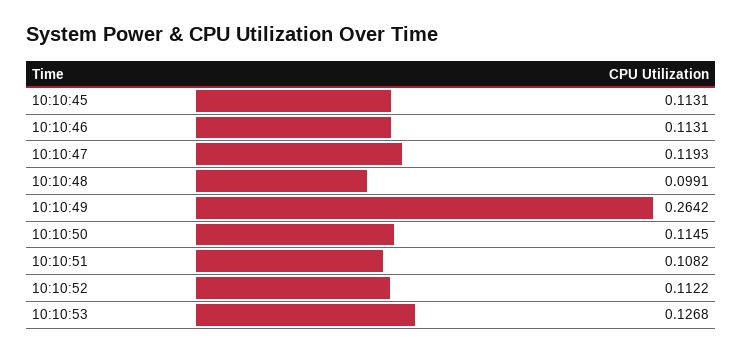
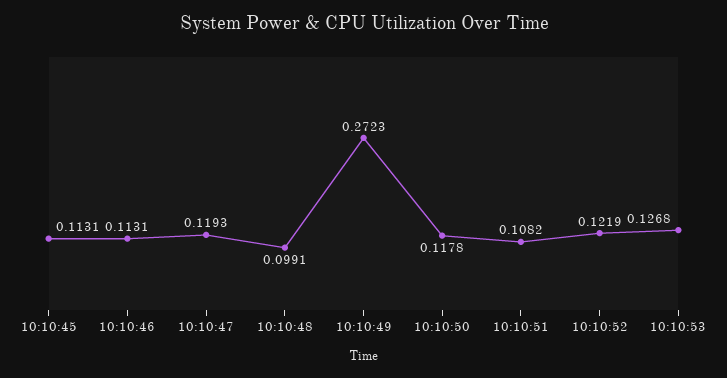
  {
    "10:10:45": 0.1131,
    "10:10:46": 0.1131,
    "10:10:47": 0.1193,
    "10:10:48": 0.0991,
-   "10:10:49": 0.2642,
+   "10:10:49": 0.2723,
-   "10:10:50": 0.1145,
+   "10:10:50": 0.1178,
    "10:10:51": 0.1082,
-   "10:10:52": 0.1122,
+   "10:10:52": 0.1219,
    "10:10:53": 0.1268
  }

